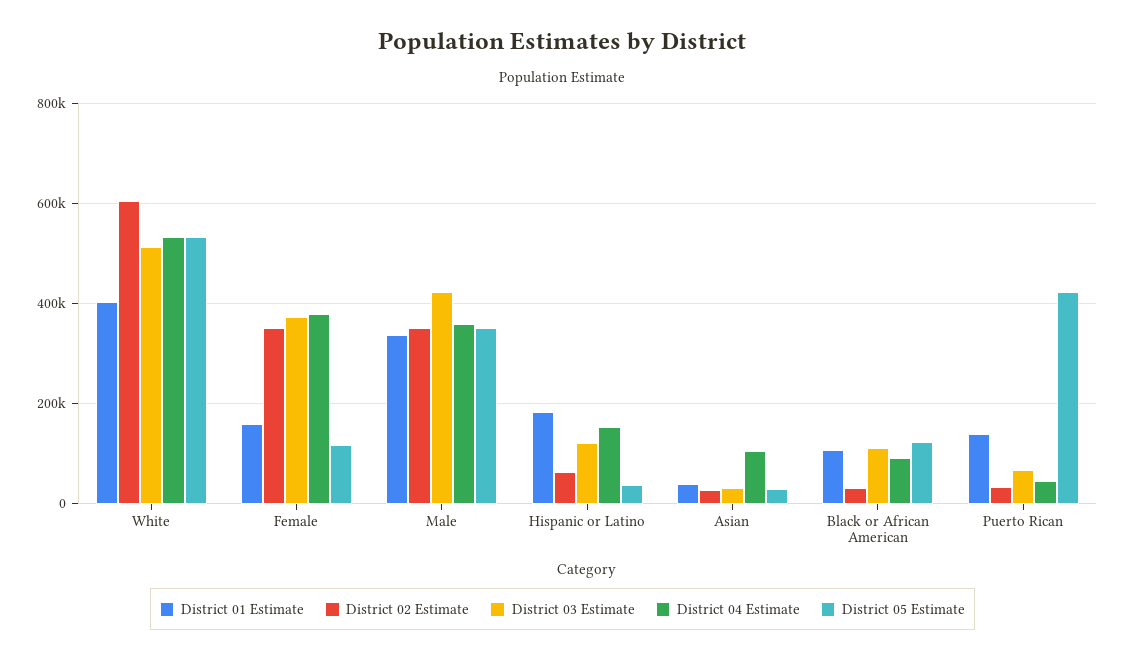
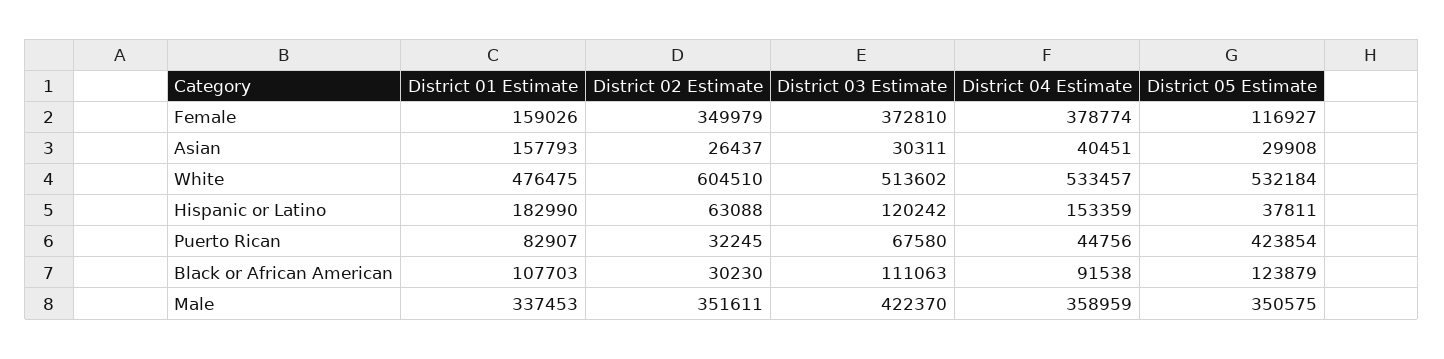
  {
    "District 01 Estimate": {
-     "White": 400000,
+     "White": 476475,
      "Female": 159026,
      "Male": 337453,
      "Hispanic or Latino": 182990,
-     "Asian": 40000,
+     "Asian": 157793,
      "Black or African American": 107703,
-     "Puerto Rican": 140000
+     "Puerto Rican": 82907
    },
    "District 02 Estimate": {
      "White": 604510,
      "Female": 349979,
      "Male": 351611,
      "Hispanic or Latino": 63088,
      "Asian": 26437,
      "Black or African American": 30230,
      "Puerto Rican": 32245
    },
    "District 03 Estimate": {
      "White": 513602,
      "Female": 372810,
      "Male": 422370,
      "Hispanic or Latino": 120242,
      "Asian": 30311,
      "Black or African American": 111063,
      "Puerto Rican": 67580
    },
    "District 04 Estimate": {
      "White": 533457,
      "Female": 378774,
      "Male": 358959,
      "Hispanic or Latino": 153359,
-     "Asian": 100000,
+     "Asian": 40451,
      "Black or African American": 91538,
      "Puerto Rican": 44756
    },
    "District 05 Estimate": {
      "White": 532184,
      "Female": 116927,
      "Male": 350575,
      "Hispanic or Latino": 37811,
      "Asian": 29908,
      "Black or African American": 123879,
      "Puerto Rican": 423854
    }
  }

